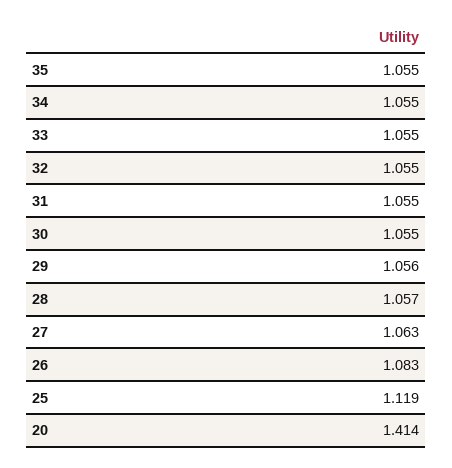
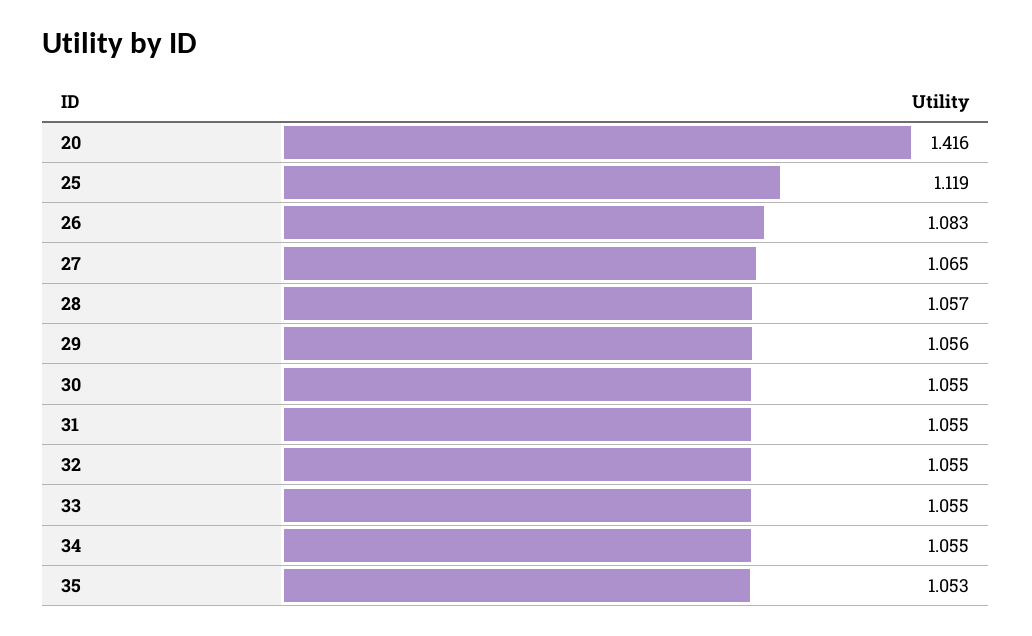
  {
-   "35": 1.055,
+   "35": 1.053,
    "34": 1.055,
    "33": 1.055,
    "32": 1.055,
    "31": 1.055,
    "30": 1.055,
    "29": 1.056,
    "28": 1.057,
-   "27": 1.063,
+   "27": 1.065,
    "26": 1.083,
    "25": 1.119,
-   "20": 1.414
+   "20": 1.416
  }

